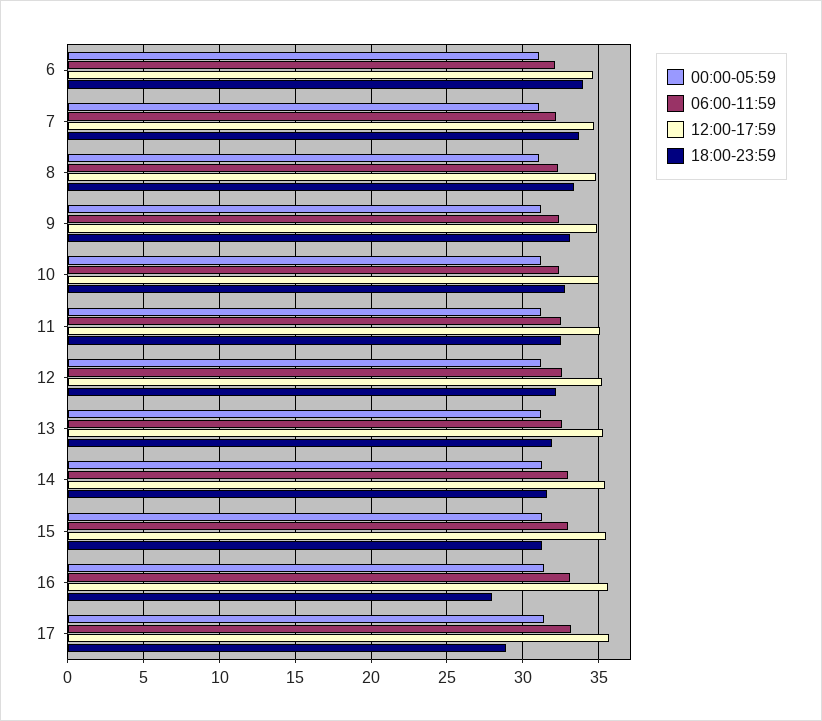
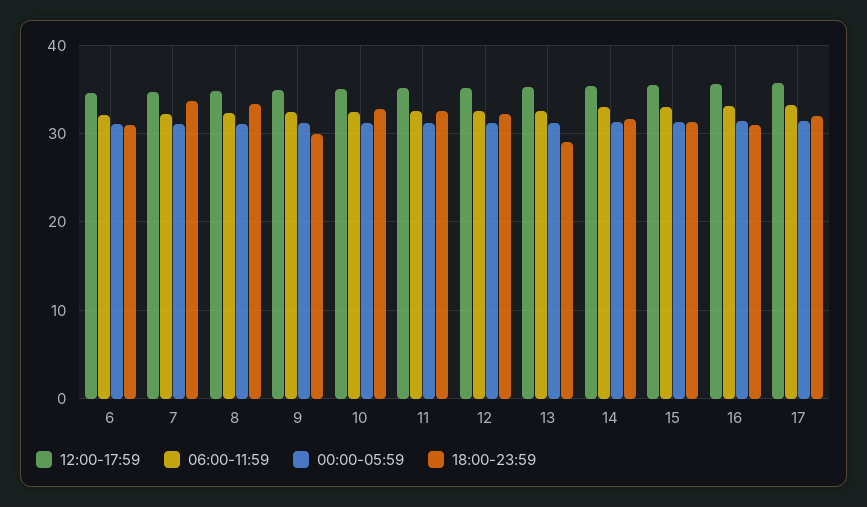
  {
    "00:00-05:59": {
      "6": 31,
      "7": 31,
      "8": 31,
      "9": 31,
      "10": 31,
      "11": 31,
      "12": 31,
      "13": 31,
      "14": 31.5,
      "15": 31.5,
      "16": 31.5,
      "17": 31.5
    },
    "06:00-11:59": {
      "6": 32,
      "7": 32,
      "8": 32.5,
      "9": 32.5,
      "10": 32.5,
      "11": 32.5,
      "12": 32.5,
      "13": 32.5,
      "14": 33,
      "15": 33,
      "16": 33,
      "17": 33
    },
    "12:00-17:59": {
      "6": 34.5,
      "7": 34.5,
      "8": 35,
      "9": 35,
      "10": 35,
      "11": 35,
      "12": 35,
      "13": 35.5,
      "14": 35.5,
      "15": 35.5,
      "16": 35.5,
      "17": 35.5
    },
    "18:00-23:59": {
-     "6": 34,
+     "6": 31,
      "7": 33.5,
      "8": 33.5,
-     "9": 33,
+     "9": 30,
      "10": 33,
      "11": 32.5,
      "12": 32,
-     "13": 32,
+     "13": 29,
      "14": 31.5,
      "15": 31.5,
-     "16": 28,
+     "16": 31,
-     "17": 29
+     "17": 32
    }
  }

